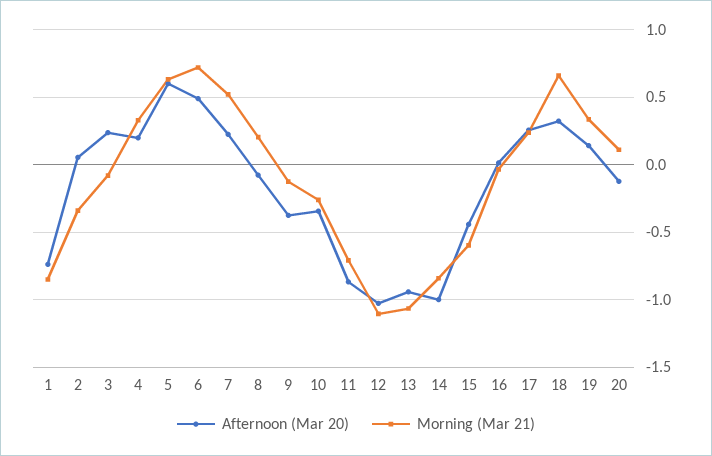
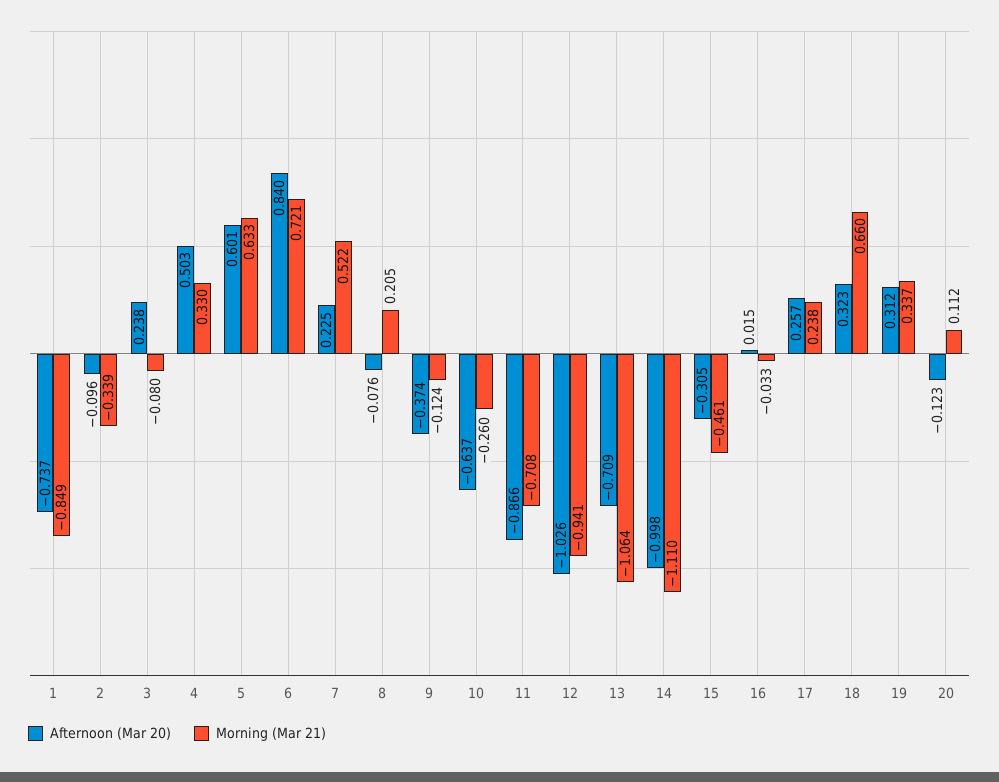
  {
    "Afternoon (Mar 20)": {
      "1": -0.737,
-     "2": 0.05,
+     "2": -0.096,
      "3": 0.238,
-     "4": 0.2,
+     "4": 0.503,
      "5": 0.601,
-     "6": 0.5,
+     "6": 0.84,
      "7": 0.225,
      "8": -0.076,
      "9": -0.374,
-     "10": -0.35,
+     "10": -0.637,
      "11": -0.866,
      "12": -1.026,
-     "13": -0.95,
+     "13": -0.709,
      "14": -0.998,
-     "15": -0.45,
+     "15": -0.305,
      "16": 0.015,
      "17": 0.257,
      "18": 0.323,
-     "19": 0.15,
+     "19": 0.312,
      "20": -0.123
    },
    "Morning (Mar 21)": {
      "1": -0.849,
      "2": -0.339,
      "3": -0.08,
      "4": 0.33,
      "5": 0.633,
      "6": 0.721,
      "7": 0.522,
      "8": 0.205,
      "9": -0.124,
      "10": -0.26,
      "11": -0.708,
-     "12": -1.1,
+     "12": -0.941,
      "13": -1.064,
-     "14": -0.85,
+     "14": -1.11,
-     "15": -0.6,
+     "15": -0.461,
      "16": -0.033,
      "17": 0.238,
      "18": 0.66,
      "19": 0.337,
      "20": 0.112
    }
  }

